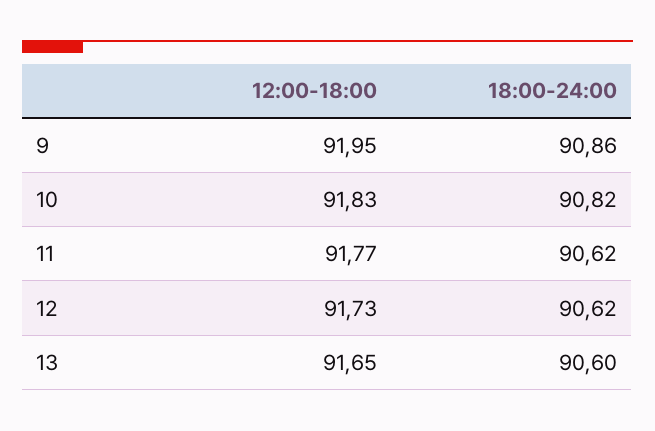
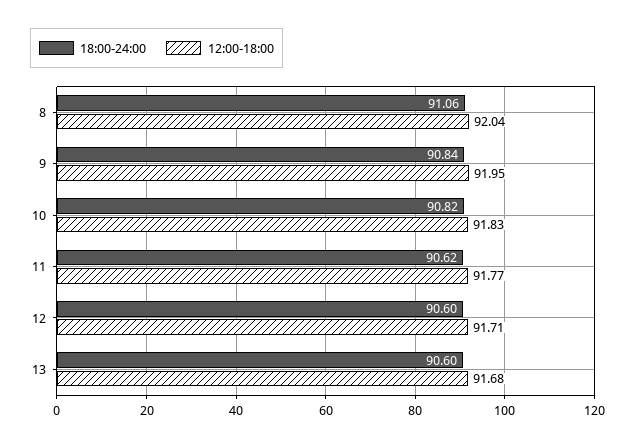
  {
    "12:00-18:00": {
      "9": 91.95,
      "10": 91.83,
      "11": 91.77,
-     "12": 91.73,
+     "12": 91.71,
-     "13": 91.65
+     "13": 91.68,
+     "8": 92.04
    },
    "18:00-24:00": {
-     "9": 90.86,
+     "9": 90.84,
      "10": 90.82,
      "11": 90.62,
-     "12": 90.62,
+     "12": 90.6,
-     "13": 90.6
+     "13": 90.6,
+     "8": 91.06
    }
  }

